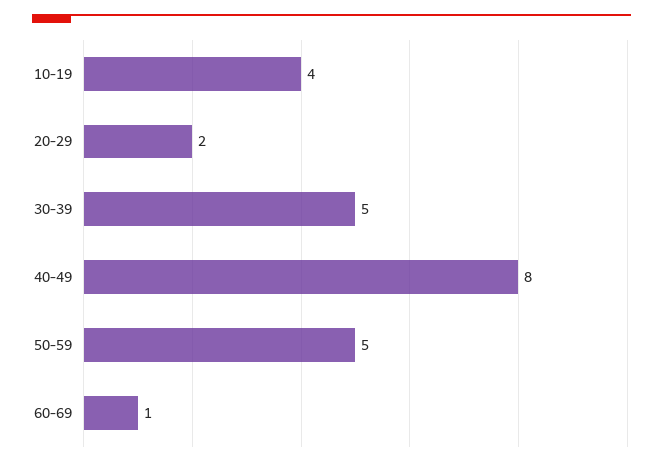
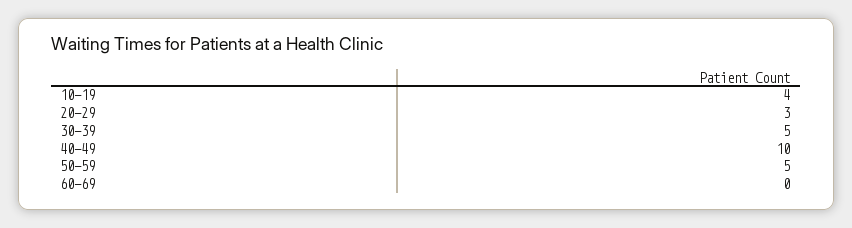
  {
    "10-19": 4,
-   "20-29": 2,
+   "20-29": 3,
    "30-39": 5,
-   "40-49": 8,
+   "40-49": 10,
    "50-59": 5,
-   "60-69": 1
+   "60-69": 0
  }

